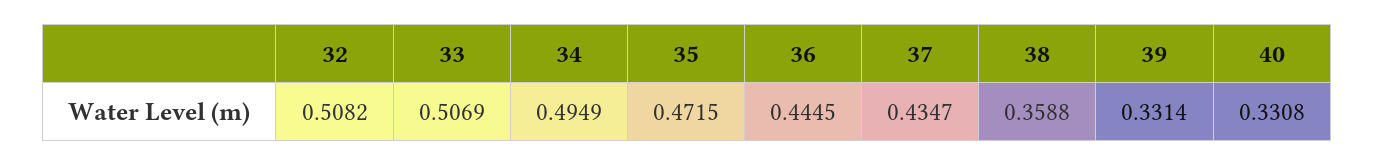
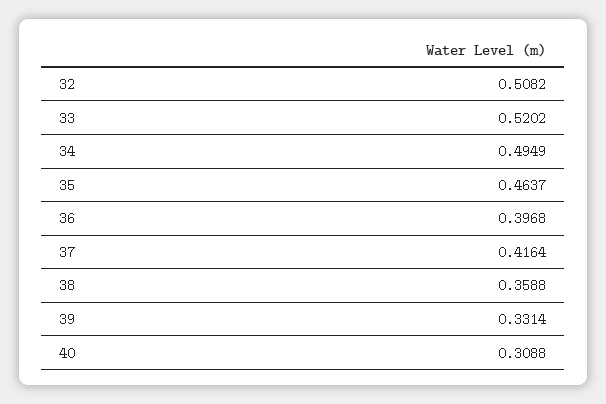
  {
    "32": 0.5082,
-   "33": 0.5069,
+   "33": 0.5202,
    "34": 0.4949,
-   "35": 0.4715,
+   "35": 0.4637,
-   "36": 0.4445,
+   "36": 0.3968,
-   "37": 0.4347,
+   "37": 0.4164,
    "38": 0.3588,
    "39": 0.3314,
-   "40": 0.3308
+   "40": 0.3088
  }

